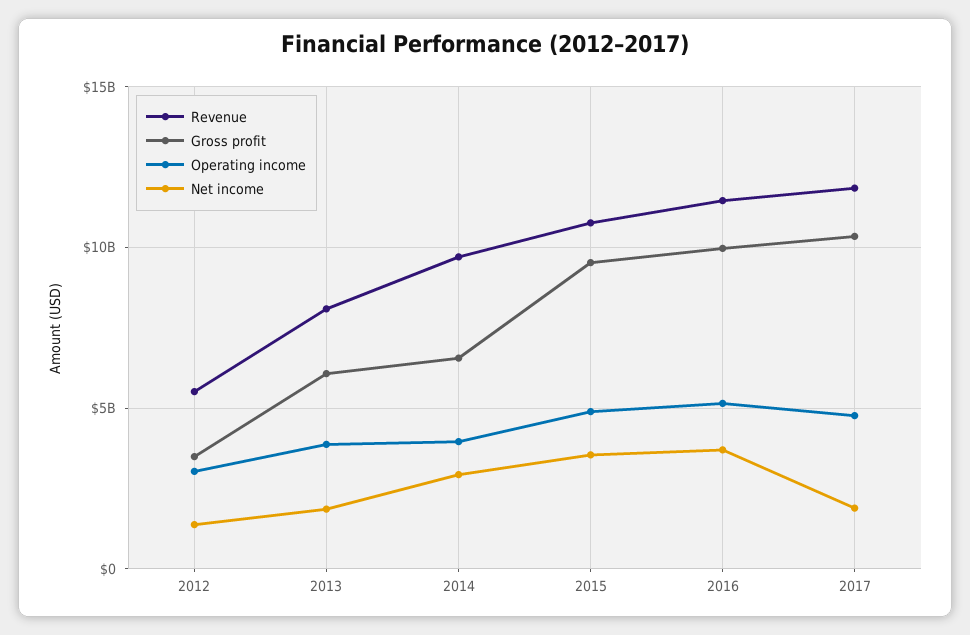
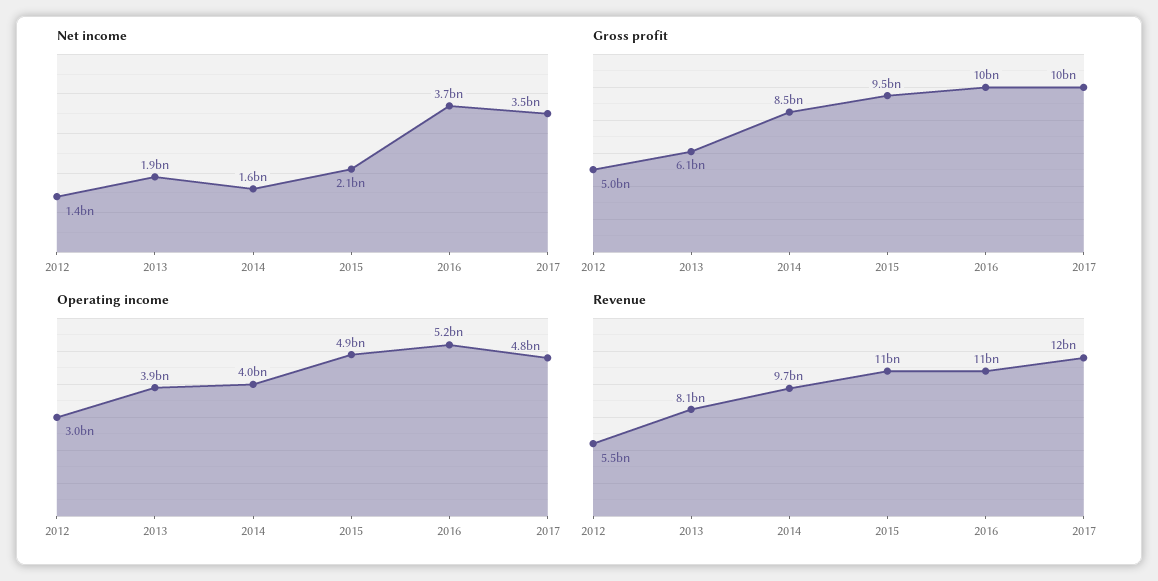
  {
    "Revenue": {
      "2012": 5500000000,
      "2013": 8100000000,
      "2014": 9700000000,
      "2015": 11000000000,
      "2016": 11000000000,
      "2017": 12000000000
    },
    "Gross profit": {
-     "2012": 3500000000,
+     "2012": 5000000000,
      "2013": 6100000000,
-     "2014": 6500000000,
+     "2014": 8500000000,
      "2015": 9500000000,
      "2016": 10000000000,
      "2017": 10000000000
    },
    "Operating income": {
      "2012": 3000000000,
      "2013": 3900000000,
      "2014": 4000000000,
      "2015": 4900000000,
      "2016": 5200000000,
      "2017": 4800000000
    },
    "Net income": {
      "2012": 1400000000,
      "2013": 1900000000,
-     "2014": 3000000000,
+     "2014": 1600000000,
-     "2015": 3500000000,
+     "2015": 2100000000,
      "2016": 3700000000,
-     "2017": 2000000000
+     "2017": 3500000000
    }
  }

